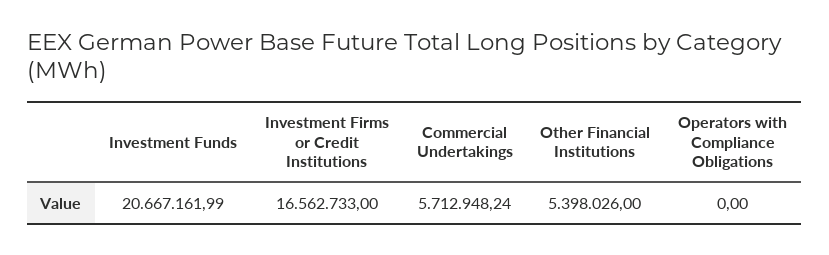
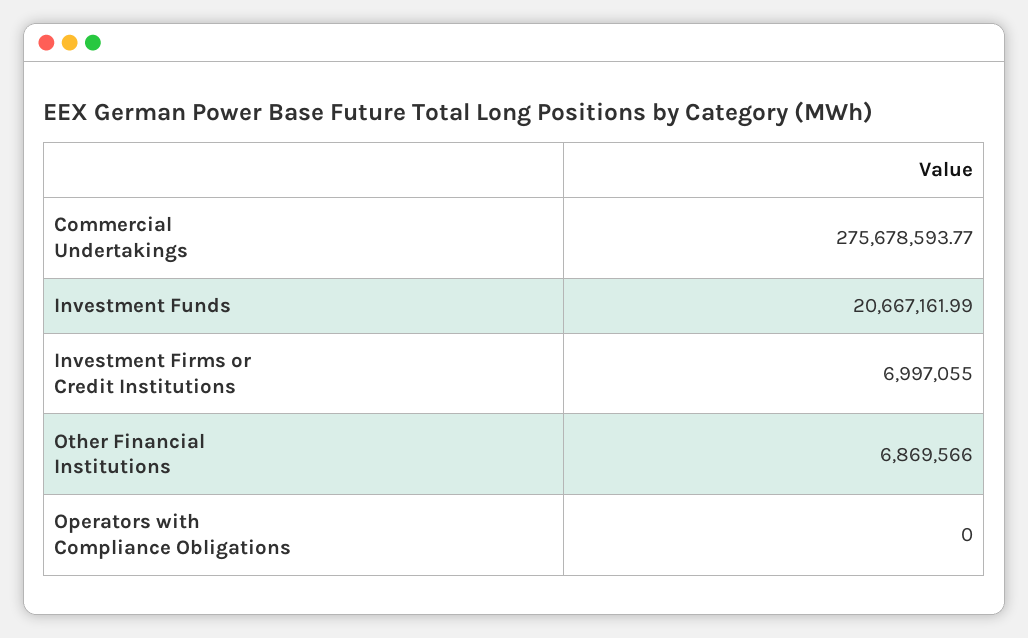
  {
    "Investment Funds": 20667161.99,
-   "Investment Firms or Credit Institutions": 16562733,
+   "Investment Firms or Credit Institutions": 6997055,
-   "Commercial Undertakings": 5712948.24,
+   "Commercial Undertakings": 275678593.77,
-   "Other Financial Institutions": 5398026,
+   "Other Financial Institutions": 6869566,
    "Operators with Compliance Obligations": 0
  }

